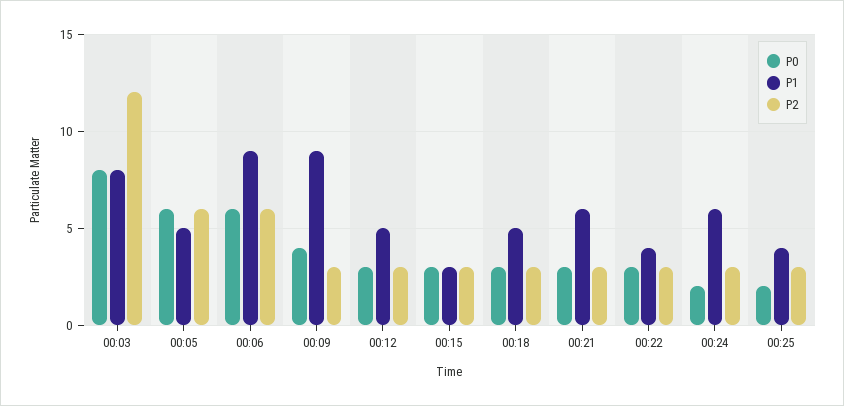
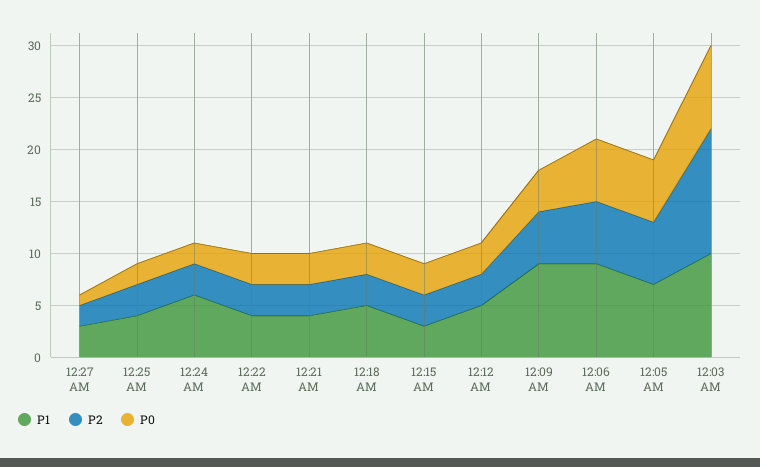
  {
    "P0": {
      "00:03": 8,
      "00:05": 6,
      "00:06": 6,
      "00:09": 4,
      "00:12": 3,
      "00:15": 3,
      "00:18": 3,
      "00:21": 3,
      "00:22": 3,
      "00:24": 2,
-     "00:25": 2
+     "00:25": 2,
+     "12:27 AM": 1
    },
    "P1": {
-     "00:03": 8,
+     "00:03": 10,
-     "00:05": 5,
+     "00:05": 7,
      "00:06": 9,
      "00:09": 9,
      "00:12": 5,
      "00:15": 3,
      "00:18": 5,
-     "00:21": 6,
+     "00:21": 4,
      "00:22": 4,
      "00:24": 6,
-     "00:25": 4
+     "00:25": 4,
+     "12:27 AM": 3
    },
    "P2": {
      "00:03": 12,
      "00:05": 6,
      "00:06": 6,
-     "00:09": 3,
+     "00:09": 5,
      "00:12": 3,
      "00:15": 3,
      "00:18": 3,
      "00:21": 3,
      "00:22": 3,
      "00:24": 3,
-     "00:25": 3
+     "00:25": 3,
+     "12:27 AM": 2
    }
  }

